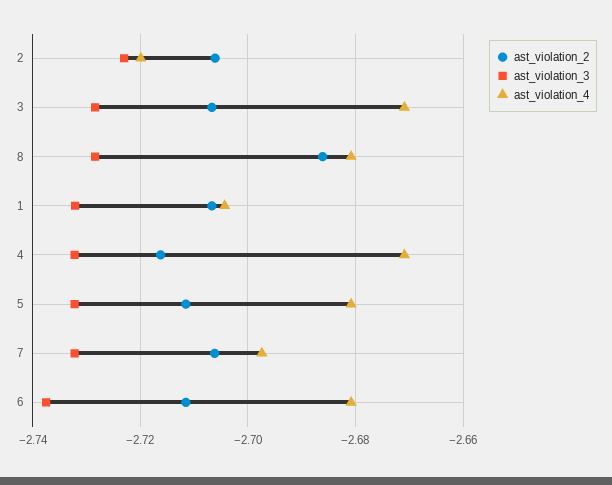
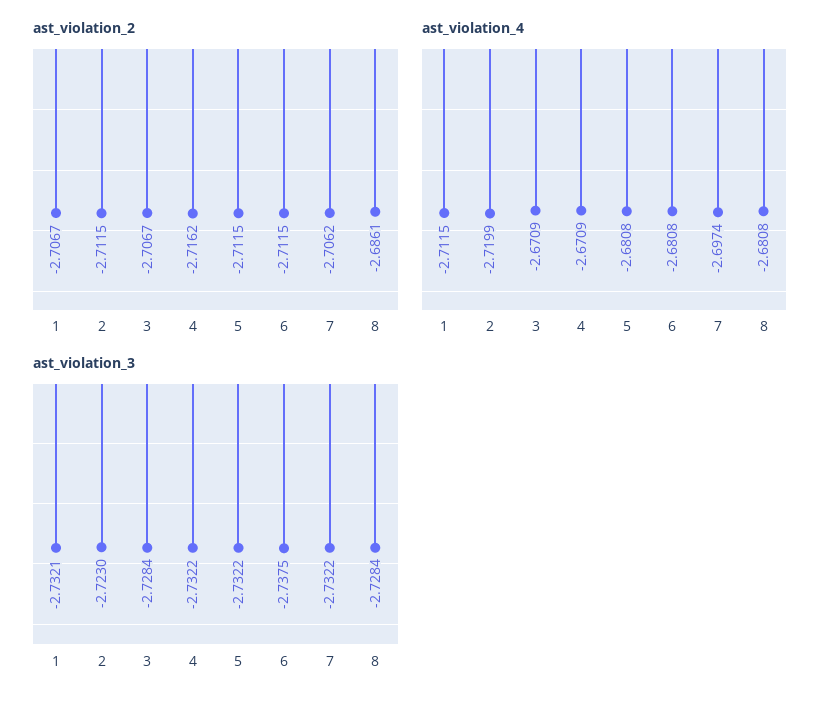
  {
    "ast_violation_2": {
-     "2": -2.706,
+     "2": -2.7115,
      "3": -2.7067,
      "8": -2.6861,
      "1": -2.7067,
      "4": -2.7162,
      "5": -2.7115,
      "7": -2.7062,
      "6": -2.7115
    },
    "ast_violation_3": {
      "2": -2.723,
      "3": -2.7284,
      "8": -2.7284,
      "1": -2.7321,
      "4": -2.7322,
      "5": -2.7322,
      "7": -2.7322,
      "6": -2.7375
    },
    "ast_violation_4": {
      "2": -2.7199,
      "3": -2.6709,
      "8": -2.6808,
-     "1": -2.704,
+     "1": -2.7115,
      "4": -2.6709,
      "5": -2.6808,
      "7": -2.6974,
      "6": -2.6808
    }
  }

